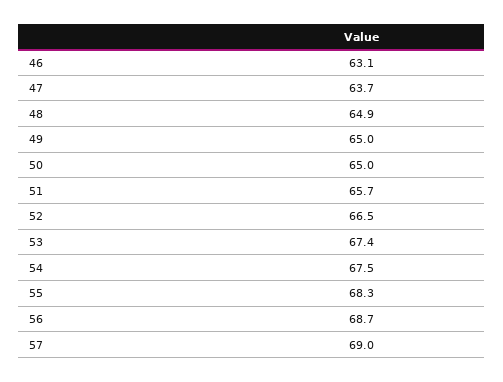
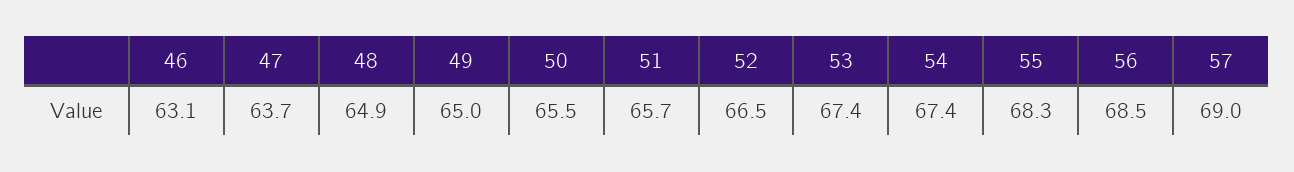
  {
    "46": 63.1,
    "47": 63.7,
    "48": 64.9,
    "49": 65,
-   "50": 65,
+   "50": 65.5,
    "51": 65.7,
    "52": 66.5,
    "53": 67.4,
-   "54": 67.5,
+   "54": 67.4,
    "55": 68.3,
-   "56": 68.7,
+   "56": 68.5,
    "57": 69
  }

